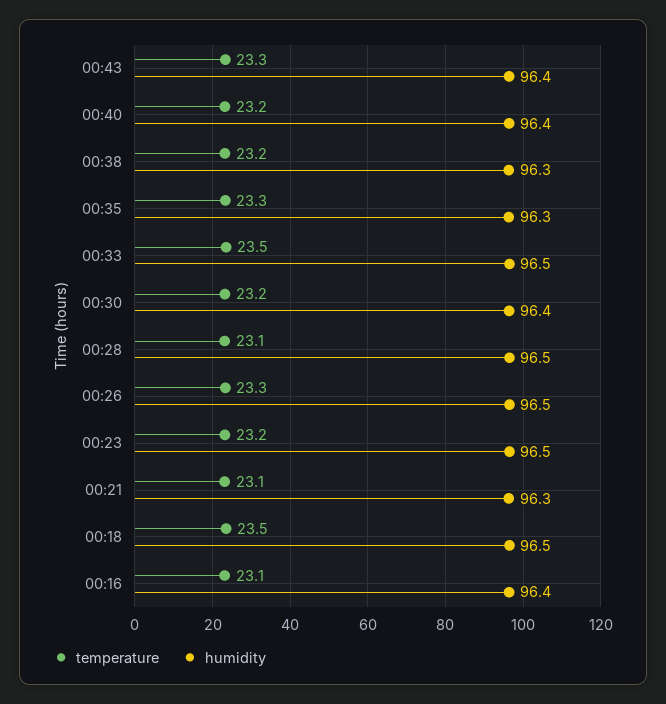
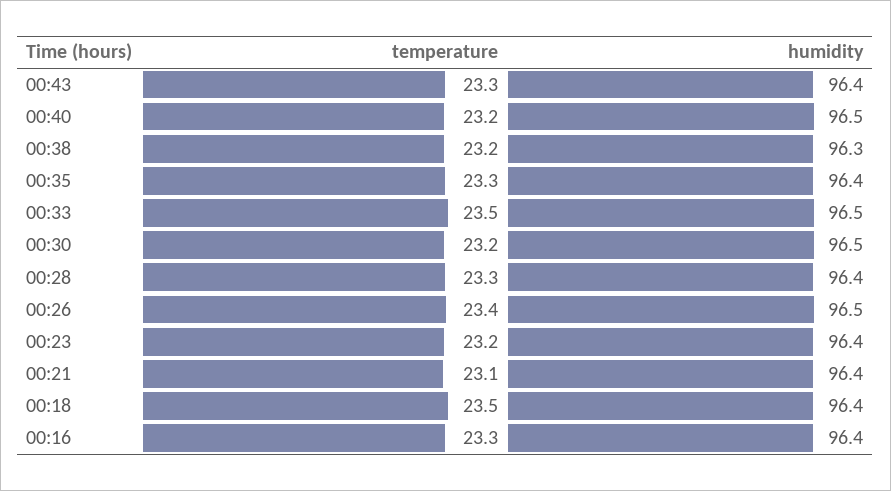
  {
    "temperature": {
      "00:43": 23.3,
      "00:40": 23.2,
      "00:38": 23.2,
      "00:35": 23.3,
      "00:33": 23.5,
      "00:30": 23.2,
-     "00:28": 23.1,
+     "00:28": 23.3,
-     "00:26": 23.3,
+     "00:26": 23.4,
      "00:23": 23.2,
      "00:21": 23.1,
      "00:18": 23.5,
-     "00:16": 23.1
+     "00:16": 23.3
    },
    "humidity": {
      "00:43": 96.4,
-     "00:40": 96.4,
+     "00:40": 96.5,
      "00:38": 96.3,
-     "00:35": 96.3,
+     "00:35": 96.4,
      "00:33": 96.5,
-     "00:30": 96.4,
+     "00:30": 96.5,
-     "00:28": 96.5,
+     "00:28": 96.4,
      "00:26": 96.5,
-     "00:23": 96.5,
+     "00:23": 96.4,
-     "00:21": 96.3,
+     "00:21": 96.4,
-     "00:18": 96.5,
+     "00:18": 96.4,
      "00:16": 96.4
    }
  }

